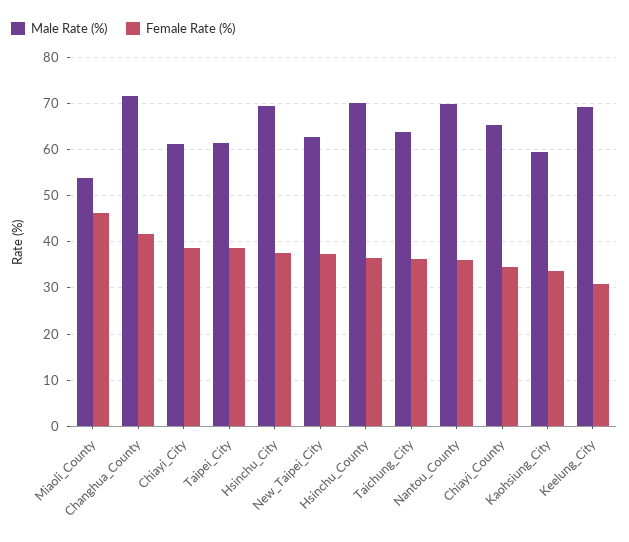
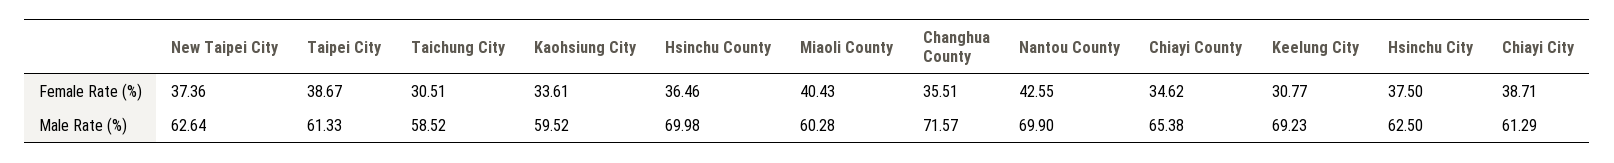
  {
    "Male Rate (%)": {
-     "Miaoli_County": 54,
+     "Miaoli_County": 60.28,
      "Changhua_County": 71.57,
      "Chiayi_City": 61.29,
      "Taipei_City": 61.33,
-     "Hsinchu_City": 70,
+     "Hsinchu_City": 62.5,
      "New_Taipei_City": 62.64,
      "Hsinchu_County": 69.98,
-     "Taichung_City": 64,
+     "Taichung_City": 58.52,
      "Nantou_County": 69.9,
      "Chiayi_County": 65.38,
      "Kaohsiung_City": 59.52,
      "Keelung_City": 69.23
    },
    "Female Rate (%)": {
-     "Miaoli_County": 46,
+     "Miaoli_County": 40.43,
-     "Changhua_County": 42,
+     "Changhua_County": 35.51,
      "Chiayi_City": 38.71,
      "Taipei_City": 38.67,
      "Hsinchu_City": 37.5,
      "New_Taipei_City": 37.36,
      "Hsinchu_County": 36.46,
-     "Taichung_City": 36,
+     "Taichung_City": 30.51,
-     "Nantou_County": 36,
+     "Nantou_County": 42.55,
      "Chiayi_County": 34.62,
      "Kaohsiung_City": 33.61,
      "Keelung_City": 30.77
    }
  }

